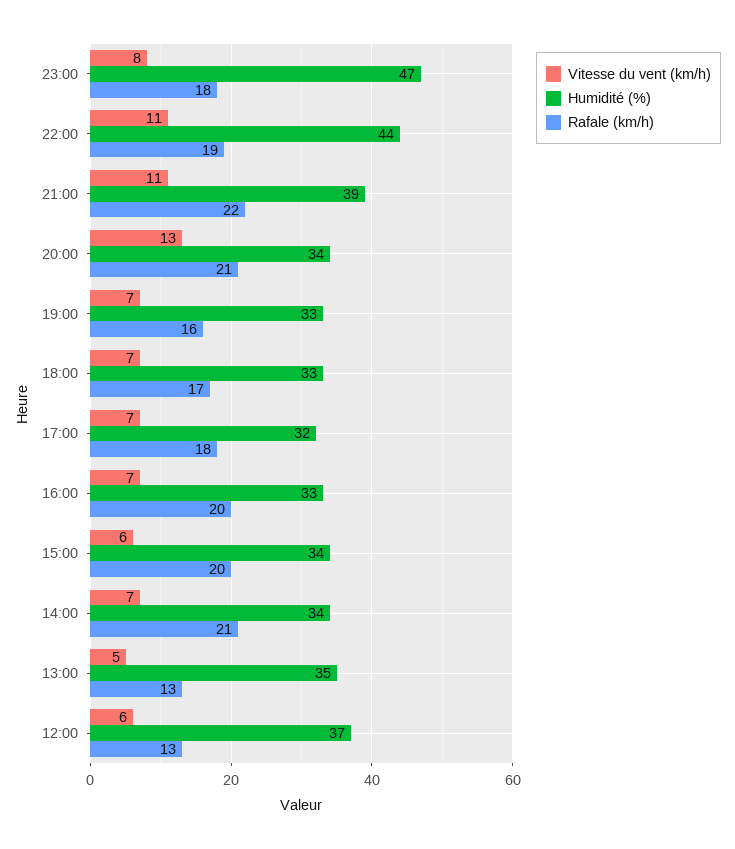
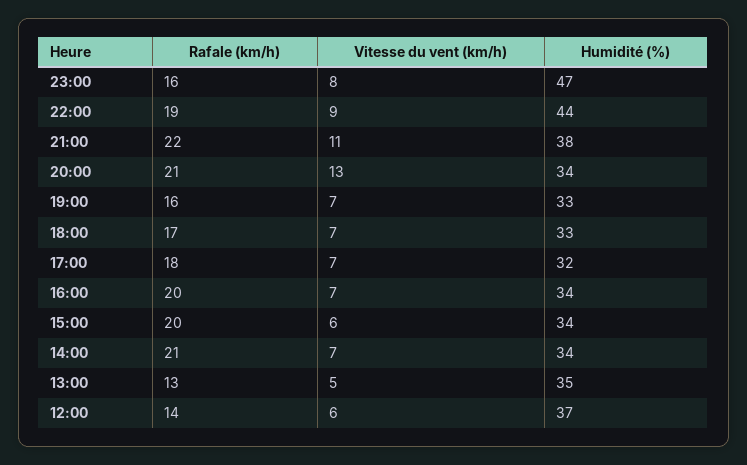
  {
    "Vitesse du vent (km/h)": {
      "23:00": 8,
-     "22:00": 11,
+     "22:00": 9,
      "21:00": 11,
      "20:00": 13,
      "19:00": 7,
      "18:00": 7,
      "17:00": 7,
      "16:00": 7,
      "15:00": 6,
      "14:00": 7,
      "13:00": 5,
      "12:00": 6
    },
    "Humidité (%)": {
      "23:00": 47,
      "22:00": 44,
-     "21:00": 39,
+     "21:00": 38,
      "20:00": 34,
      "19:00": 33,
      "18:00": 33,
      "17:00": 32,
-     "16:00": 33,
+     "16:00": 34,
      "15:00": 34,
      "14:00": 34,
      "13:00": 35,
      "12:00": 37
    },
    "Rafale (km/h)": {
-     "23:00": 18,
+     "23:00": 16,
      "22:00": 19,
      "21:00": 22,
      "20:00": 21,
      "19:00": 16,
      "18:00": 17,
      "17:00": 18,
      "16:00": 20,
      "15:00": 20,
      "14:00": 21,
      "13:00": 13,
-     "12:00": 13
+     "12:00": 14
    }
  }

